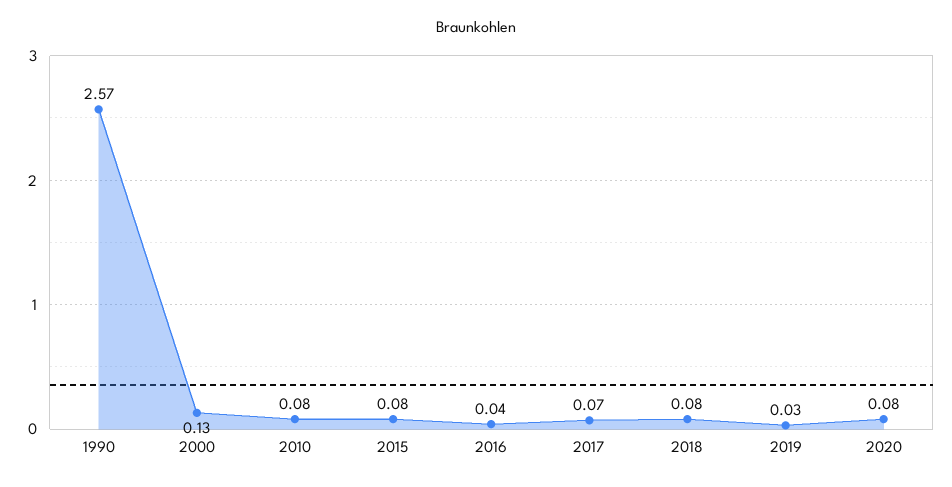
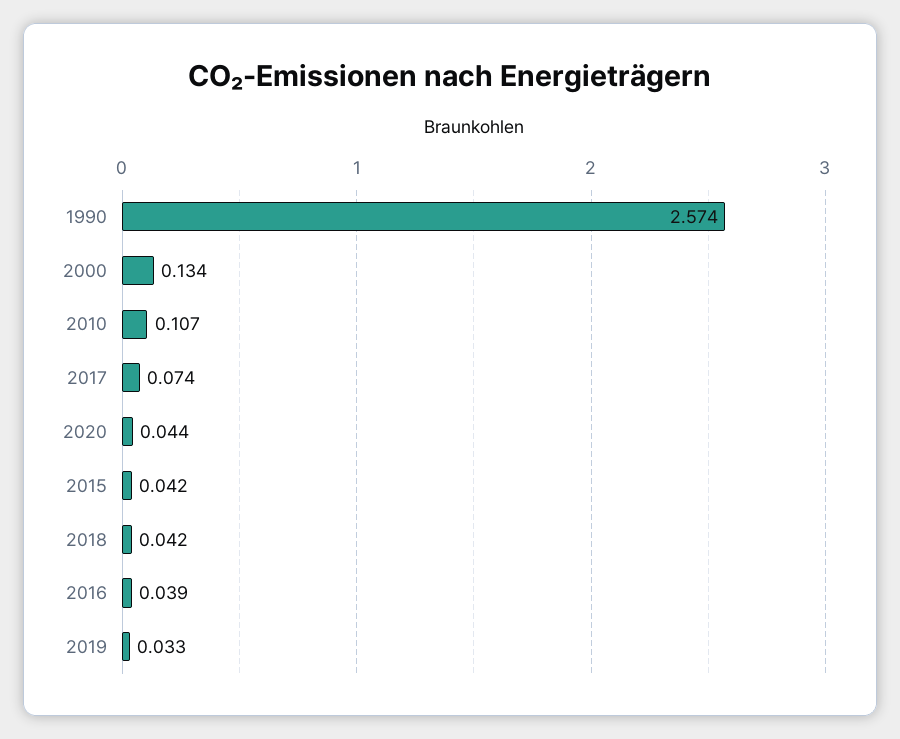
  {
    "1990": 2.574,
    "2000": 0.134,
-   "2010": 0.08,
+   "2010": 0.107,
-   "2015": 0.08,
+   "2015": 0.042,
    "2016": 0.039,
    "2017": 0.074,
-   "2018": 0.08,
+   "2018": 0.042,
    "2019": 0.033,
-   "2020": 0.08
+   "2020": 0.044
  }

